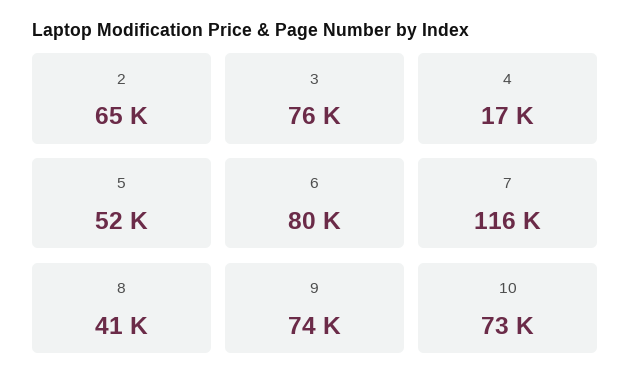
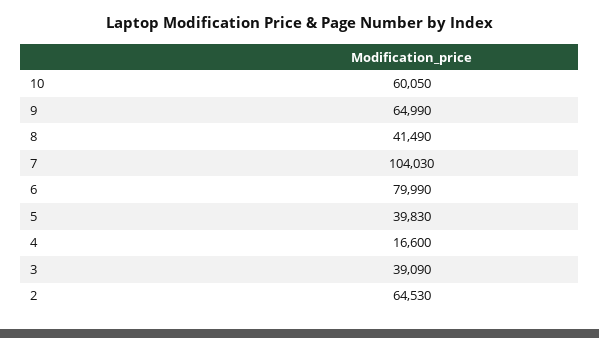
  {
    "2": 64530,
-   "3": 76000,
+   "3": 39090,
    "4": 16600,
-   "5": 52000,
+   "5": 39830,
    "6": 79990,
-   "7": 116000,
+   "7": 104030,
    "8": 41490,
-   "9": 74000,
+   "9": 64990,
-   "10": 73000
+   "10": 60050
  }

